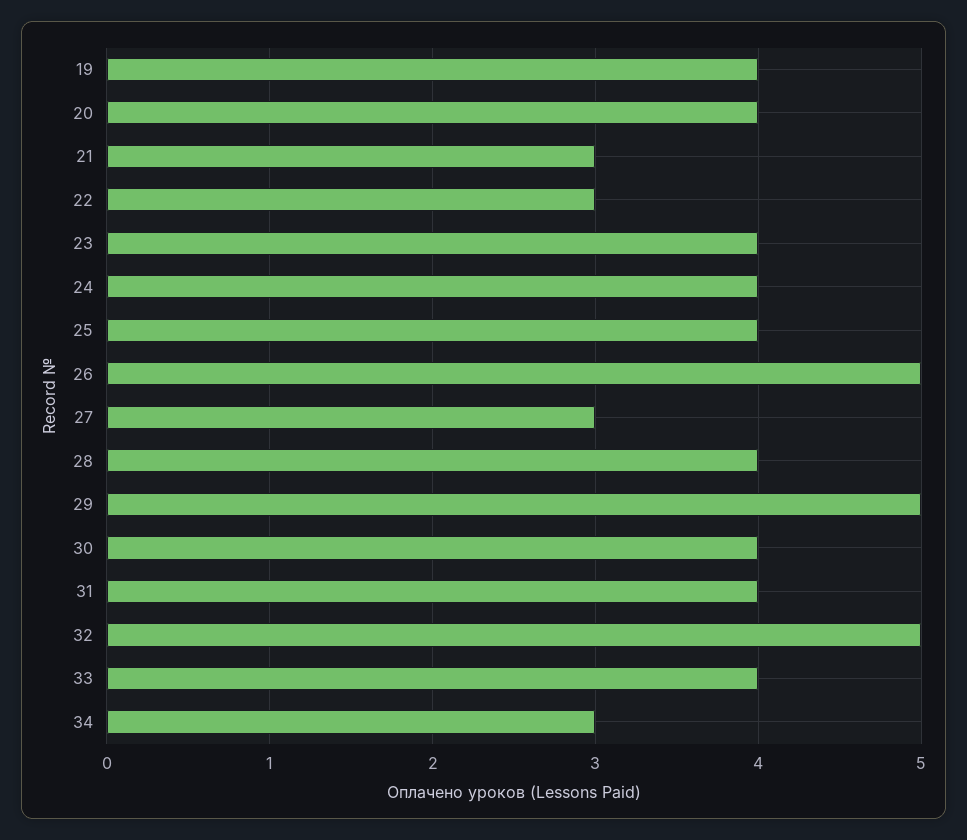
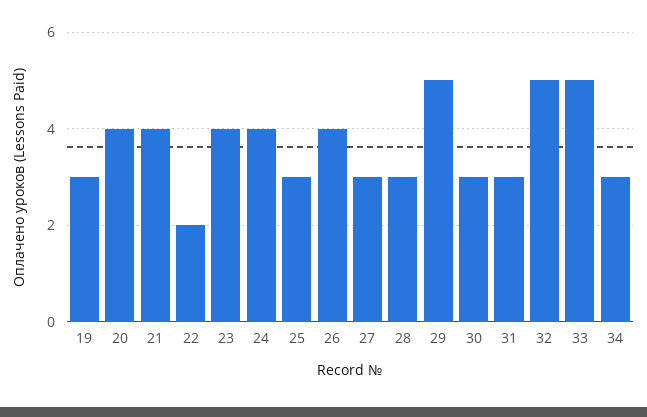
  {
-   "19": 4,
+   "19": 3,
    "20": 4,
-   "21": 3,
+   "21": 4,
-   "22": 3,
+   "22": 2,
    "23": 4,
    "24": 4,
-   "25": 4,
+   "25": 3,
-   "26": 5,
+   "26": 4,
    "27": 3,
-   "28": 4,
+   "28": 3,
    "29": 5,
-   "30": 4,
+   "30": 3,
-   "31": 4,
+   "31": 3,
    "32": 5,
-   "33": 4,
+   "33": 5,
    "34": 3
  }

